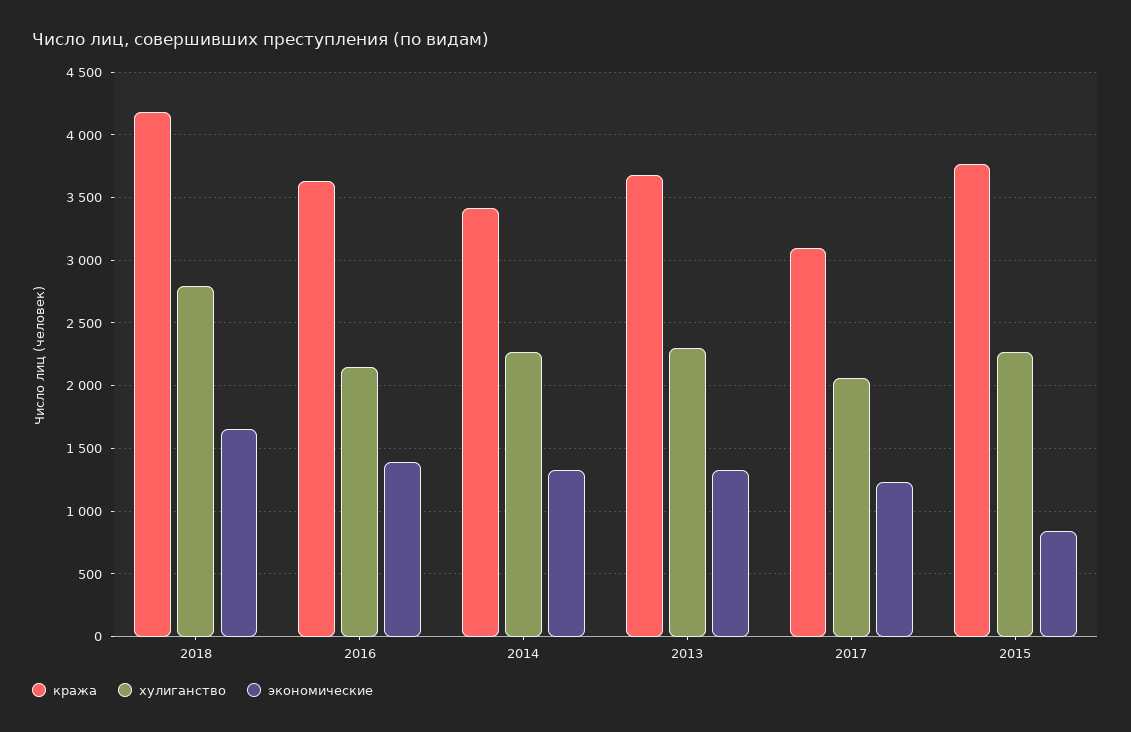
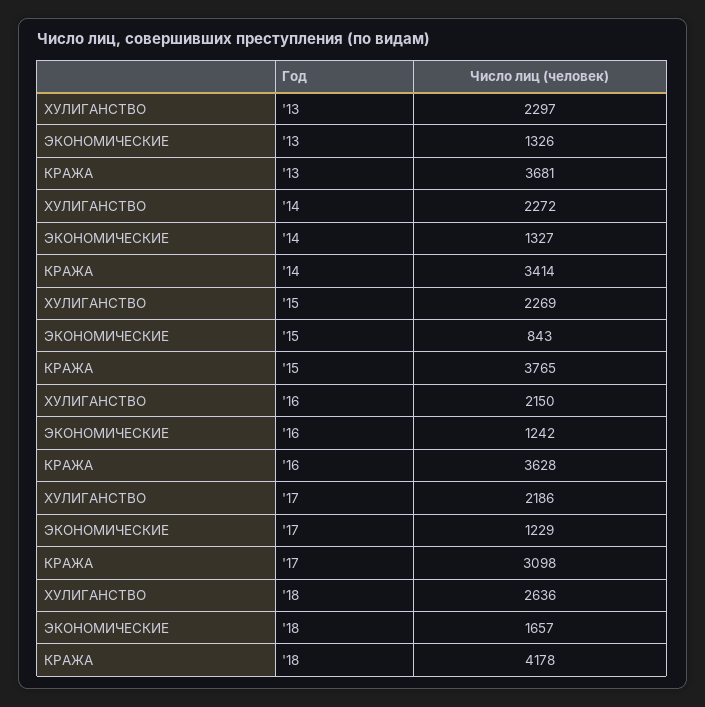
  {
    "кража": {
      "2018": 4178,
      "2016": 3628,
      "2014": 3414,
      "2013": 3681,
      "2017": 3098,
      "2015": 3765
    },
    "хулиганство": {
-     "2018": 2800,
+     "2018": 2636,
      "2016": 2150,
      "2014": 2272,
      "2013": 2297,
-     "2017": 2050,
+     "2017": 2186,
      "2015": 2269
    },
    "экономические": {
      "2018": 1657,
-     "2016": 1400,
+     "2016": 1242,
      "2014": 1327,
      "2013": 1326,
      "2017": 1229,
      "2015": 843
    }
  }

